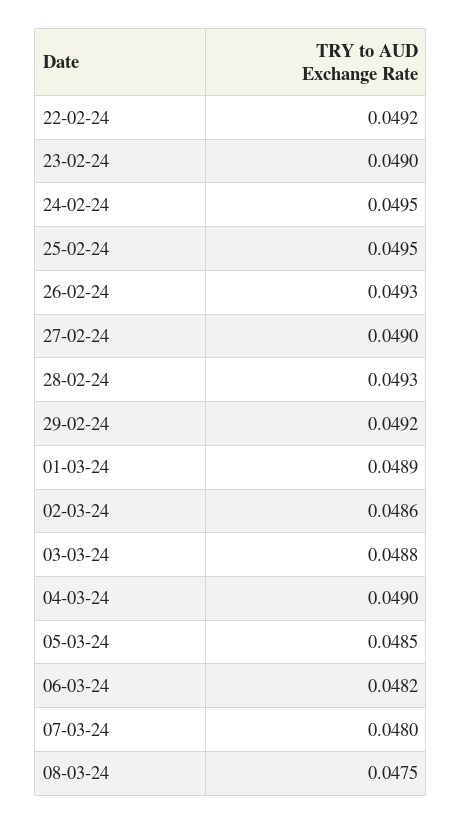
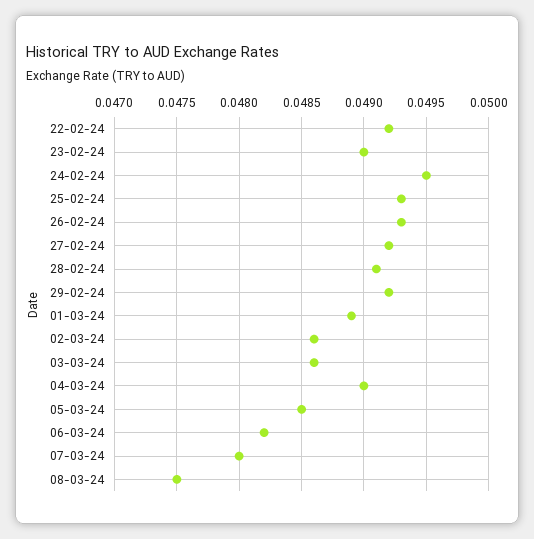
  {
    "22-02-24": 0.0492,
    "23-02-24": 0.049,
    "24-02-24": 0.0495,
-   "25-02-24": 0.0495,
+   "25-02-24": 0.0493,
    "26-02-24": 0.0493,
-   "27-02-24": 0.049,
+   "27-02-24": 0.0492,
-   "28-02-24": 0.0493,
+   "28-02-24": 0.0491,
    "29-02-24": 0.0492,
    "01-03-24": 0.0489,
    "02-03-24": 0.0486,
-   "03-03-24": 0.0488,
+   "03-03-24": 0.0486,
    "04-03-24": 0.049,
    "05-03-24": 0.0485,
    "06-03-24": 0.0482,
    "07-03-24": 0.048,
    "08-03-24": 0.0475
  }

